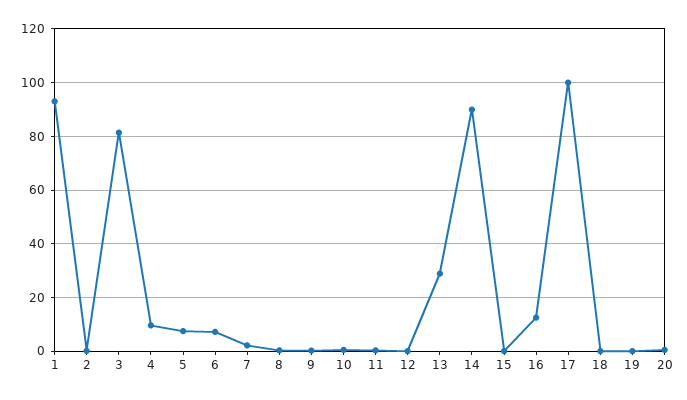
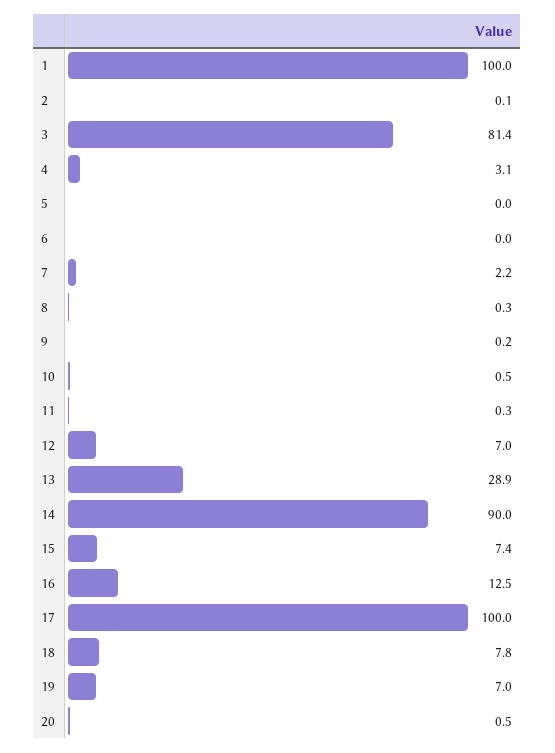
  {
-   "1": 92.5,
+   "1": 100,
    "2": 0.1,
    "3": 81.4,
-   "4": 10,
+   "4": 3.1,
-   "5": 7.5,
+   "5": 0,
-   "6": 7.5,
+   "6": 0,
    "7": 2.2,
    "8": 0.3,
    "9": 0.2,
    "10": 0.5,
    "11": 0.3,
-   "12": 0,
+   "12": 7,
    "13": 28.9,
    "14": 90,
-   "15": 0,
+   "15": 7.4,
    "16": 12.5,
    "17": 100,
-   "18": 0,
+   "18": 7.8,
-   "19": 0,
+   "19": 7,
    "20": 0.5
  }

